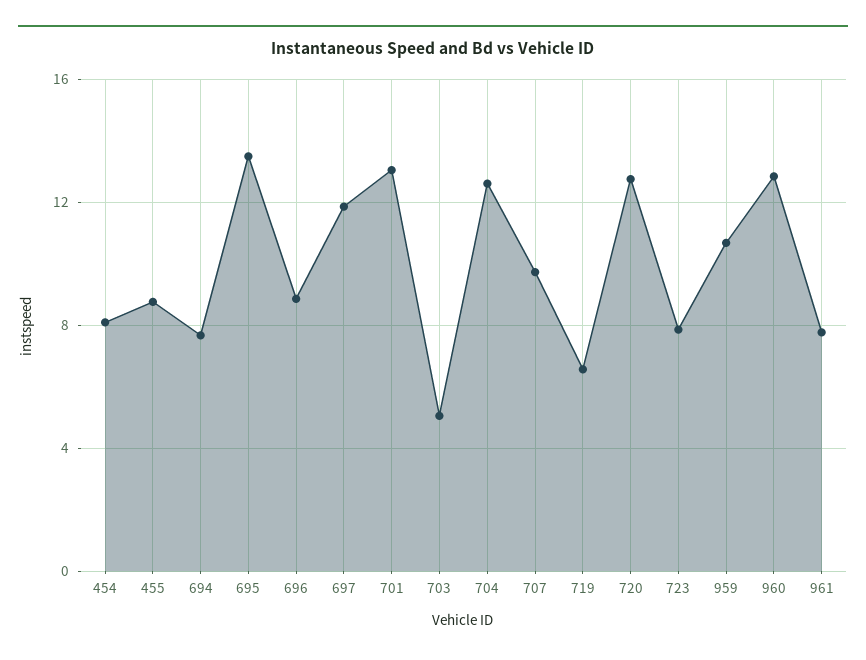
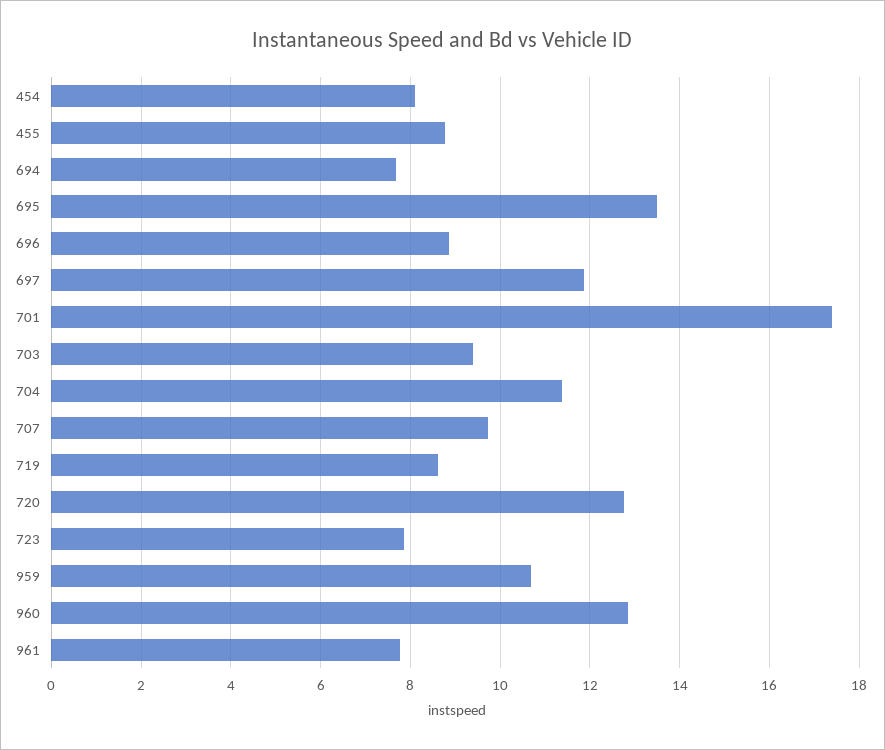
  {
    "454": 8.2,
    "455": 8.8,
    "694": 7.6,
    "695": 13.6,
    "696": 8.8,
    "697": 11.8,
-   "701": 13,
+   "701": 17.4,
-   "703": 5,
+   "703": 9.4,
-   "704": 12.5,
+   "704": 11.4,
    "707": 9.8,
-   "719": 6.5,
+   "719": 8.6,
    "720": 12.8,
    "723": 7.8,
    "959": 10.6,
    "960": 12.8,
    "961": 7.8
  }

